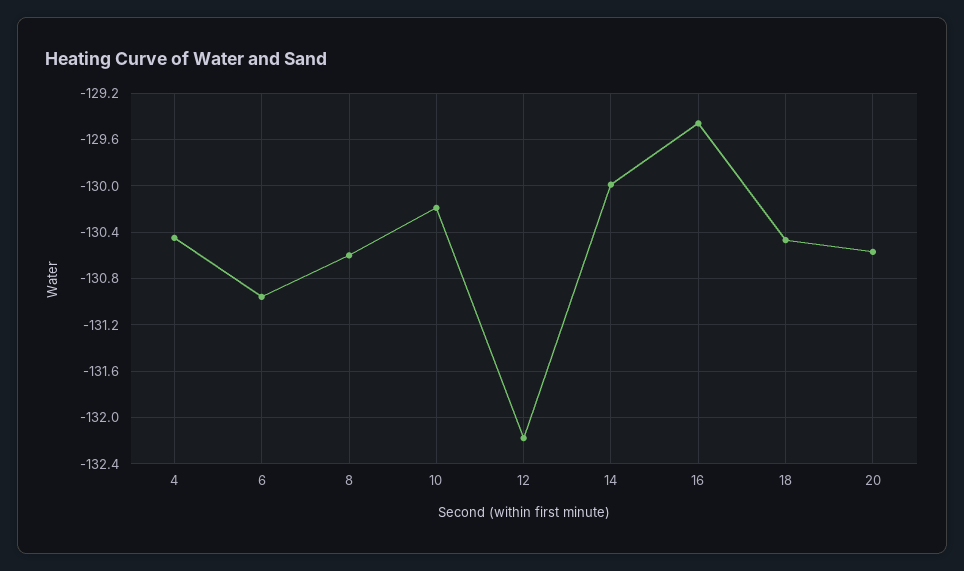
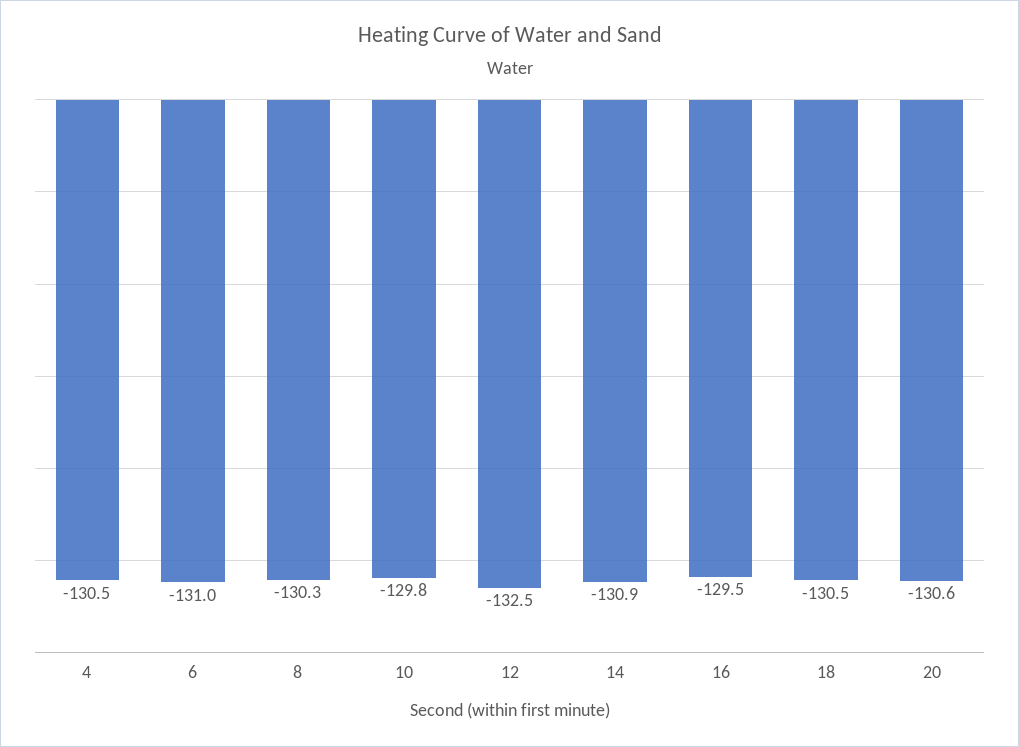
  {
    "4": -130.5,
    "6": -131,
-   "8": -130.6,
+   "8": -130.3,
-   "10": -130.2,
+   "10": -129.8,
-   "12": -132.2,
+   "12": -132.5,
-   "14": -130,
+   "14": -130.9,
    "16": -129.5,
    "18": -130.5,
    "20": -130.6
  }

